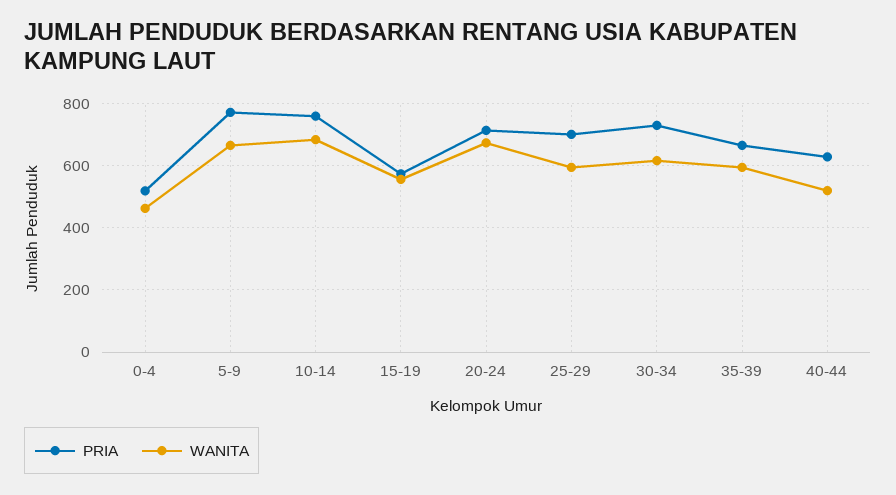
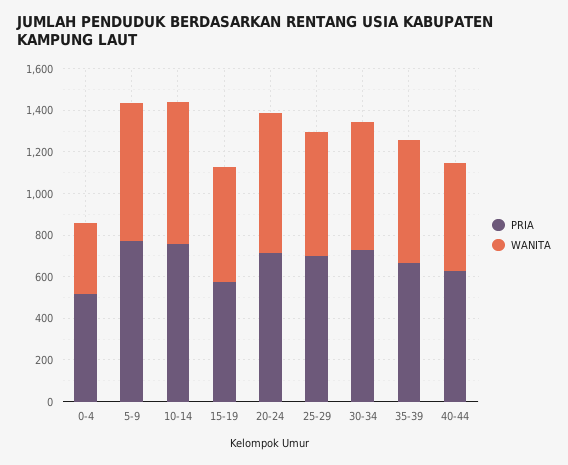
  {
    "PRIA": {
      "0-4": 520,
      "5-9": 780,
      "10-14": 760,
      "15-19": 580,
      "20-24": 720,
      "25-29": 700,
      "30-34": 720,
      "35-39": 660,
      "40-44": 620
    },
    "WANITA": {
-     "0-4": 460,
+     "0-4": 350,
      "5-9": 660,
      "10-14": 680,
      "15-19": 560,
      "20-24": 680,
      "25-29": 600,
      "30-34": 620,
      "35-39": 600,
      "40-44": 520
    }
  }

